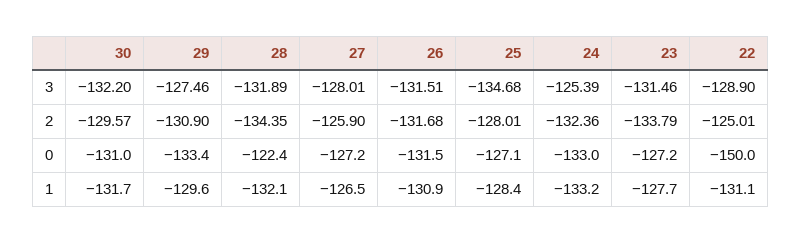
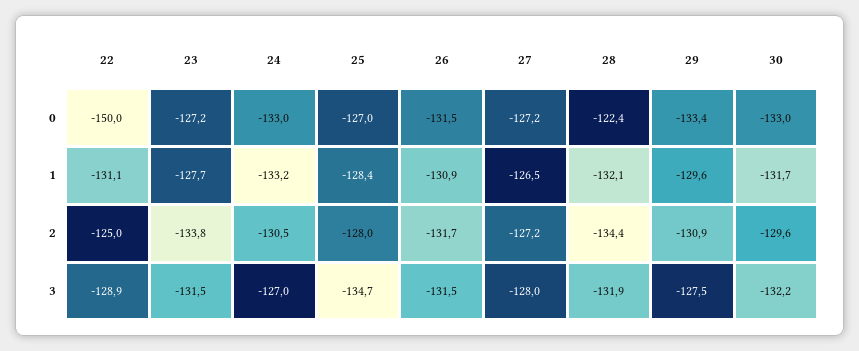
  {
    "30": {
      "3": -132.2,
      "2": -129.57,
-     "0": -131,
+     "0": -133,
      "1": -131.7
    },
    "29": {
      "3": -127.46,
      "2": -130.9,
      "0": -133.4,
      "1": -129.6
    },
    "28": {
      "3": -131.89,
      "2": -134.35,
      "0": -122.4,
      "1": -132.1
    },
    "27": {
      "3": -128.01,
-     "2": -125.9,
+     "2": -127.2,
      "0": -127.2,
      "1": -126.5
    },
    "26": {
      "3": -131.51,
      "2": -131.68,
      "0": -131.5,
      "1": -130.9
    },
    "25": {
      "3": -134.68,
      "2": -128.01,
-     "0": -127.1,
+     "0": -127,
      "1": -128.4
    },
    "24": {
-     "3": -125.39,
+     "3": -127,
-     "2": -132.36,
+     "2": -130.5,
      "0": -133,
      "1": -133.2
    },
    "23": {
      "3": -131.46,
      "2": -133.79,
      "0": -127.2,
      "1": -127.7
    },
    "22": {
      "3": -128.9,
      "2": -125.01,
      "0": -150,
      "1": -131.1
    }
  }

